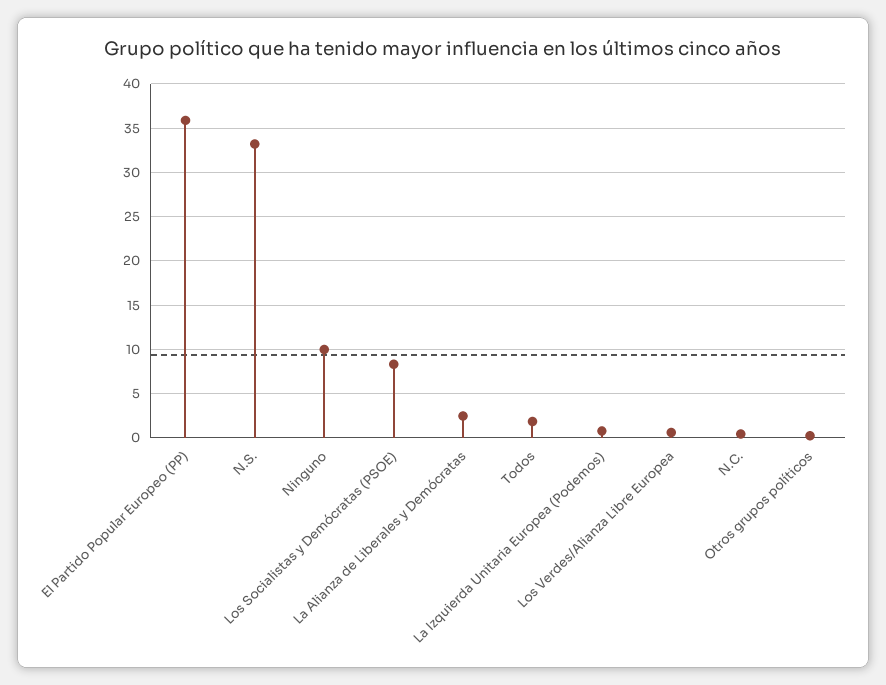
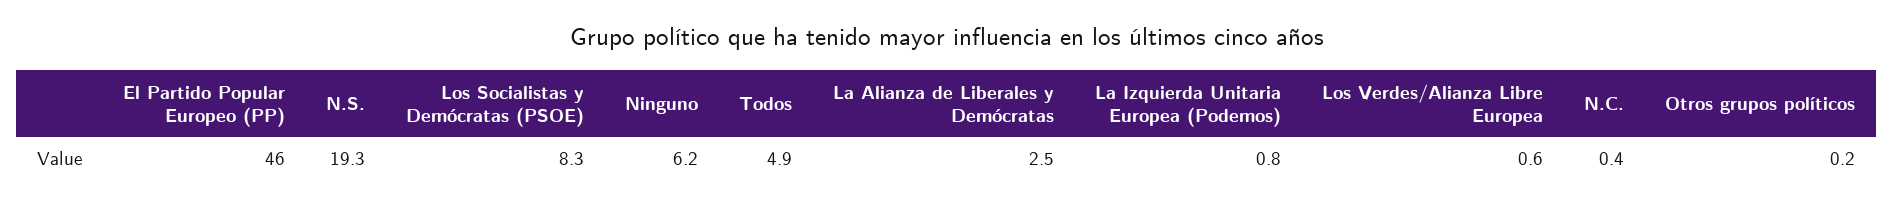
  {
-   "El Partido Popular Europeo (PP)": 36,
+   "El Partido Popular Europeo (PP)": 46,
-   "N.S.": 33,
+   "N.S.": 19.3,
-   "Ninguno": 10,
+   "Ninguno": 6.2,
    "Los Socialistas y Demócratas (PSOE)": 8.3,
    "La Alianza de Liberales y Demócratas": 2.5,
-   "Todos": 2,
+   "Todos": 4.9,
    "La Izquierda Unitaria Europea (Podemos)": 0.8,
    "Los Verdes/Alianza Libre Europea": 0.6,
    "N.C.": 0.4,
    "Otros grupos políticos": 0.2
  }

